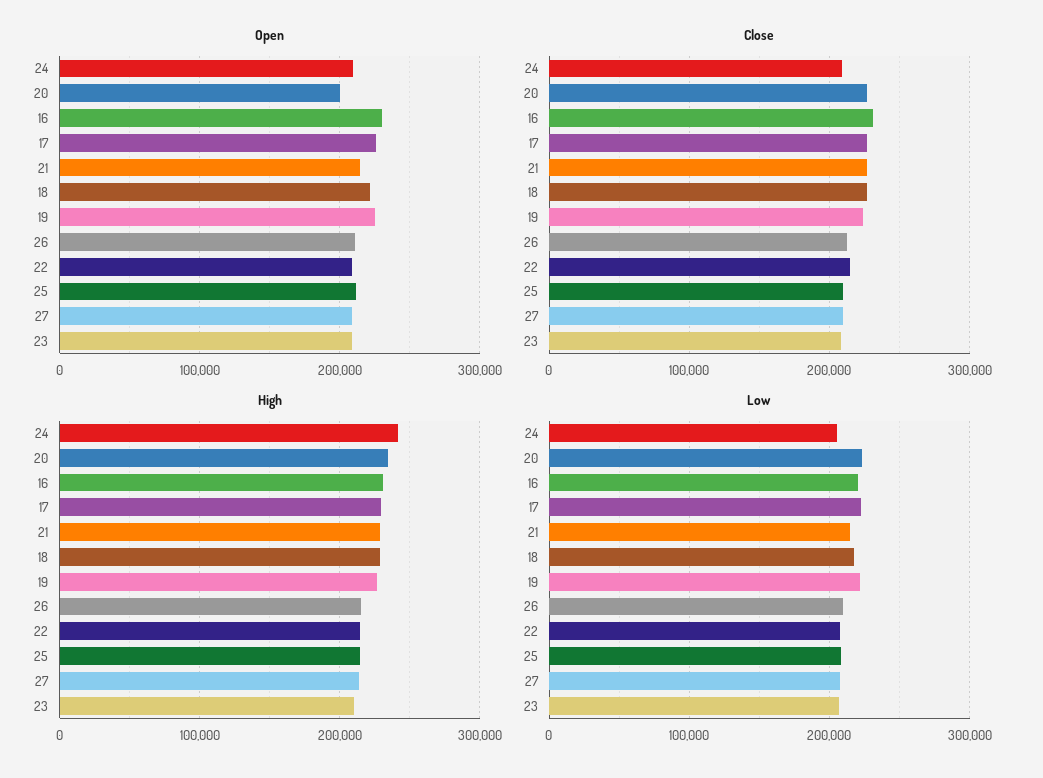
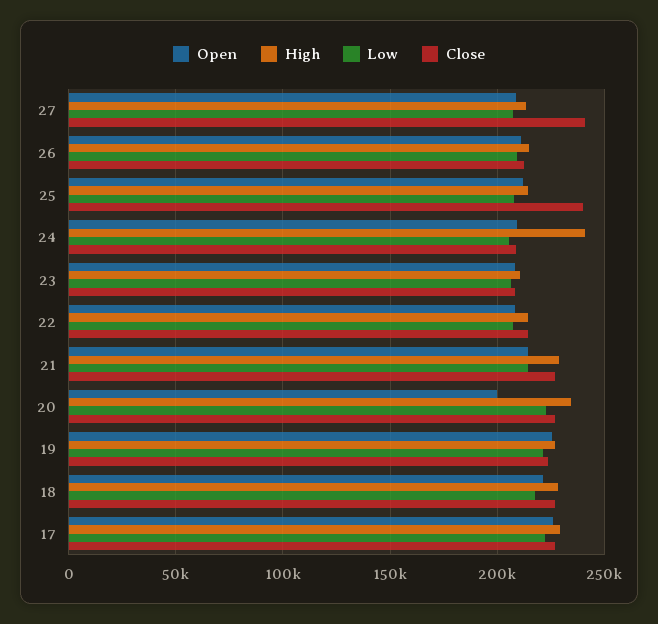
  {
    "Open": {
      "24": 210000,
      "20": 200000,
-     "16": 230000,
      "17": 225000,
      "21": 215000,
      "18": 220000,
      "19": 225000,
      "26": 210000,
      "22": 210000,
      "25": 210000,
      "27": 210000,
      "23": 210000
    },
    "Close": {
      "24": 210000,
      "20": 225000,
-     "16": 230000,
      "17": 225000,
      "21": 225000,
      "18": 225000,
      "19": 225000,
      "26": 215000,
      "22": 215000,
-     "25": 210000,
+     "25": 240000,
-     "27": 210000,
+     "27": 240000,
      "23": 210000
    },
    "High": {
      "24": 240000,
      "20": 235000,
-     "16": 230000,
      "17": 230000,
      "21": 230000,
      "18": 230000,
      "19": 225000,
      "26": 215000,
      "22": 215000,
      "25": 215000,
      "27": 215000,
      "23": 210000
    },
    "Low": {
      "24": 205000,
      "20": 225000,
-     "16": 220000,
      "17": 225000,
      "21": 215000,
      "18": 220000,
      "19": 220000,
      "26": 210000,
      "22": 210000,
      "25": 210000,
      "27": 210000,
      "23": 205000
    }
  }

